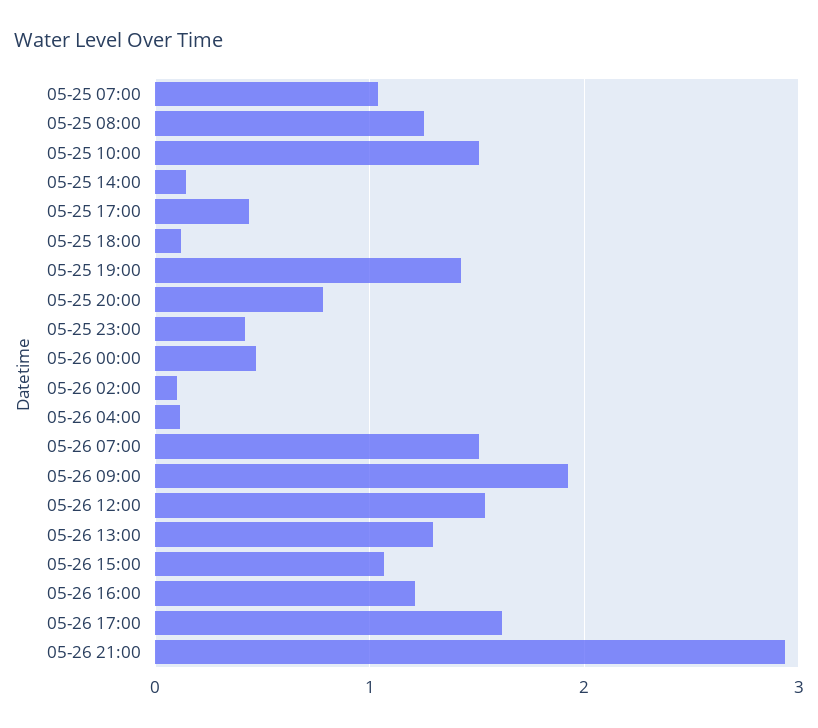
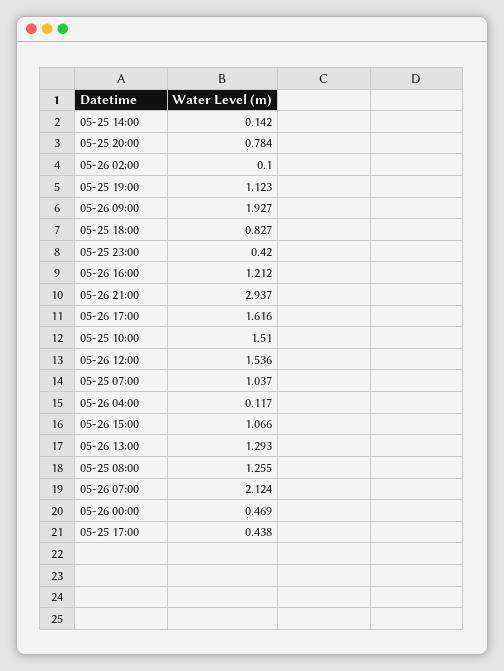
  {
    "05-25 07:00": 1.037,
    "05-25 08:00": 1.255,
    "05-25 10:00": 1.51,
    "05-25 14:00": 0.142,
    "05-25 17:00": 0.438,
-   "05-25 18:00": 0.1,
+   "05-25 18:00": 0.827,
-   "05-25 19:00": 1.4,
+   "05-25 19:00": 1.123,
    "05-25 20:00": 0.784,
    "05-25 23:00": 0.42,
    "05-26 00:00": 0.469,
    "05-26 02:00": 0.1,
    "05-26 04:00": 0.117,
-   "05-26 07:00": 1.5,
+   "05-26 07:00": 2.124,
    "05-26 09:00": 1.927,
    "05-26 12:00": 1.536,
    "05-26 13:00": 1.293,
    "05-26 15:00": 1.066,
    "05-26 16:00": 1.212,
    "05-26 17:00": 1.616,
    "05-26 21:00": 2.937
  }

